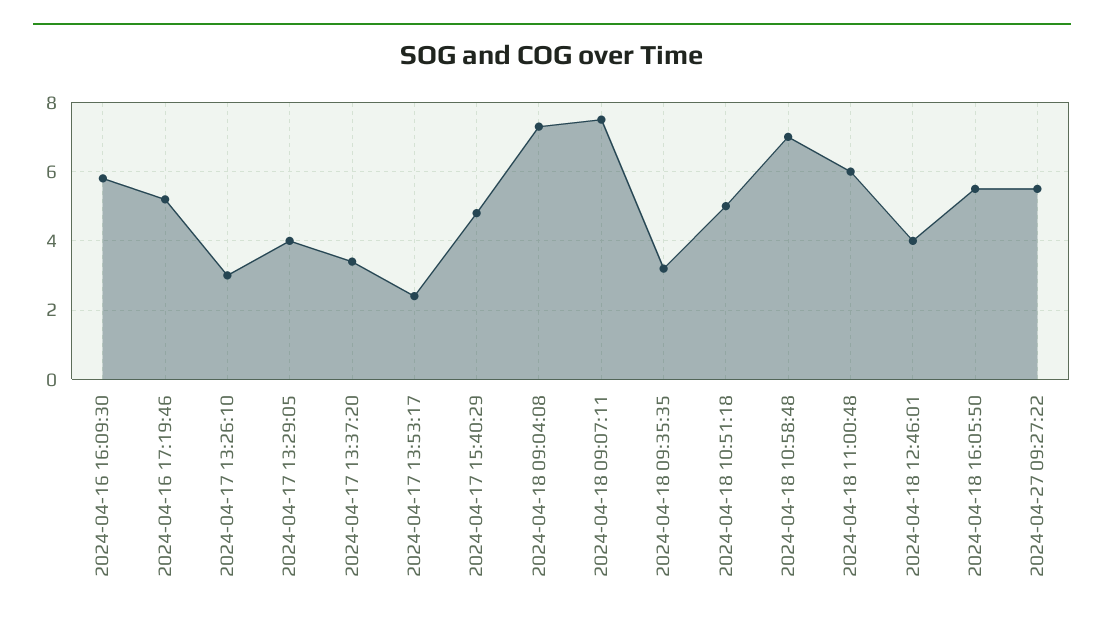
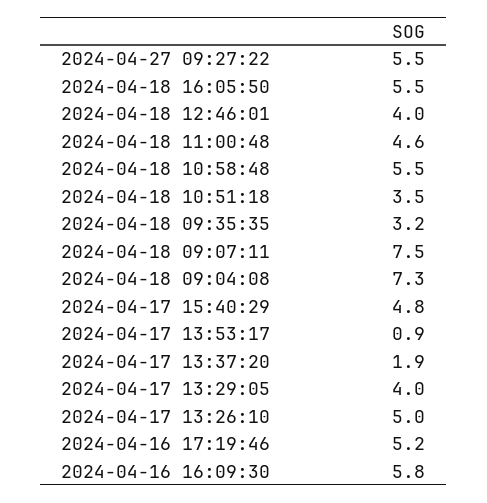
  {
    "2024-04-16 16:09:30": 5.8,
    "2024-04-16 17:19:46": 5.2,
-   "2024-04-17 13:26:10": 3,
+   "2024-04-17 13:26:10": 5,
    "2024-04-17 13:29:05": 4,
-   "2024-04-17 13:37:20": 3.5,
+   "2024-04-17 13:37:20": 1.9,
-   "2024-04-17 13:53:17": 2.5,
+   "2024-04-17 13:53:17": 0.9,
    "2024-04-17 15:40:29": 4.8,
    "2024-04-18 09:04:08": 7.3,
    "2024-04-18 09:07:11": 7.5,
    "2024-04-18 09:35:35": 3.2,
-   "2024-04-18 10:51:18": 5,
+   "2024-04-18 10:51:18": 3.5,
-   "2024-04-18 10:58:48": 7,
+   "2024-04-18 10:58:48": 5.5,
-   "2024-04-18 11:00:48": 6,
+   "2024-04-18 11:00:48": 4.6,
    "2024-04-18 12:46:01": 4,
    "2024-04-18 16:05:50": 5.5,
    "2024-04-27 09:27:22": 5.5
  }

